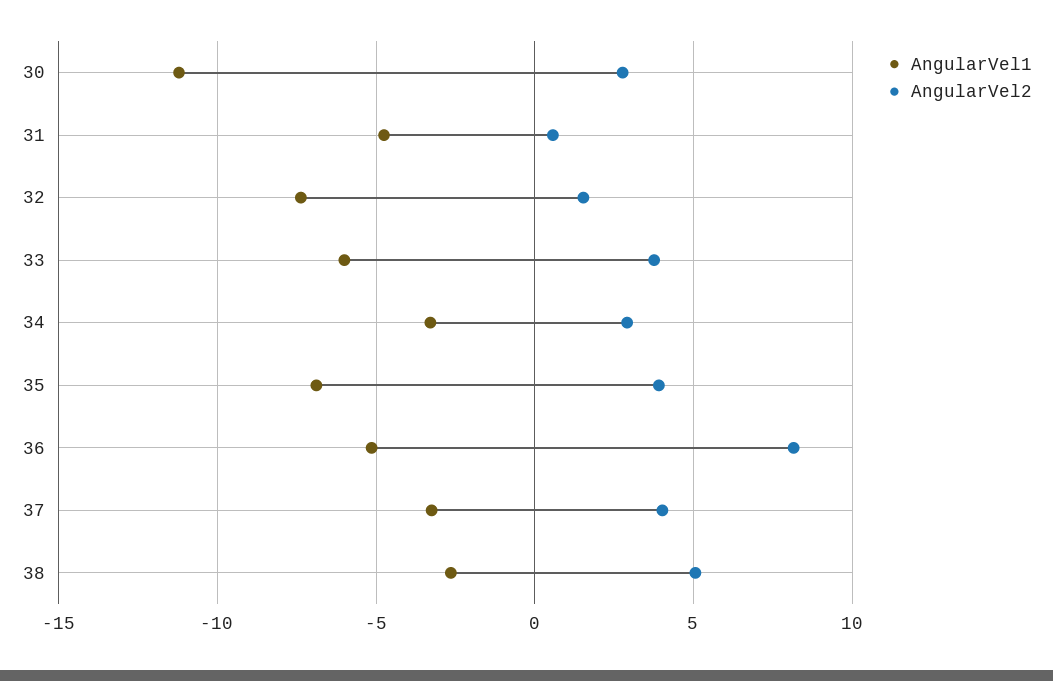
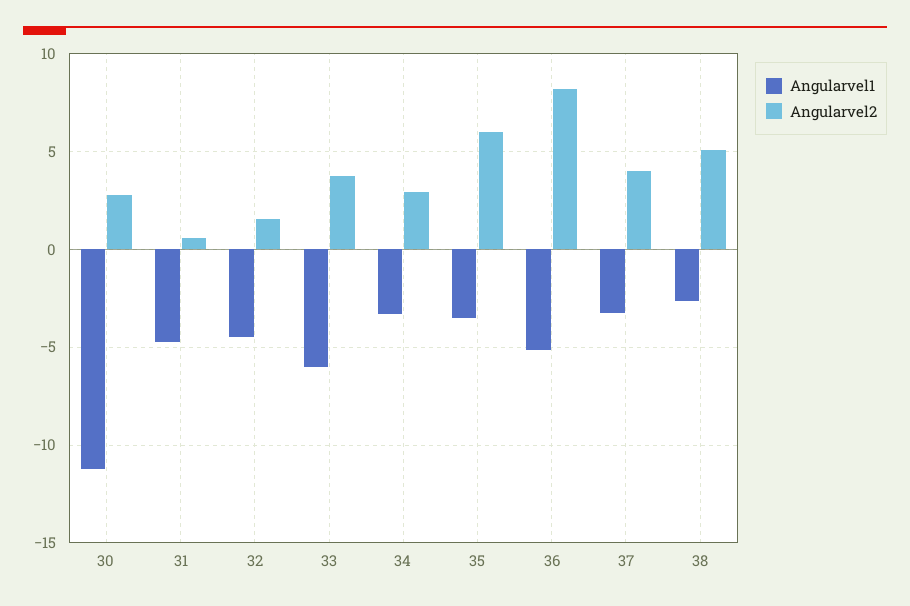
  {
    "AngularVel1": {
      "30": -11,
      "31": -5,
-     "32": -7.5,
+     "32": -4.5,
      "33": -6,
      "34": -3.5,
-     "35": -7,
+     "35": -3.5,
      "36": -5,
      "37": -3.5,
      "38": -2.5
    },
    "AngularVel2": {
      "30": 3,
      "31": 0.5,
      "32": 1.5,
      "33": 4,
      "34": 3,
-     "35": 4,
+     "35": 6,
      "36": 8,
      "37": 4,
      "38": 5
    }
  }

